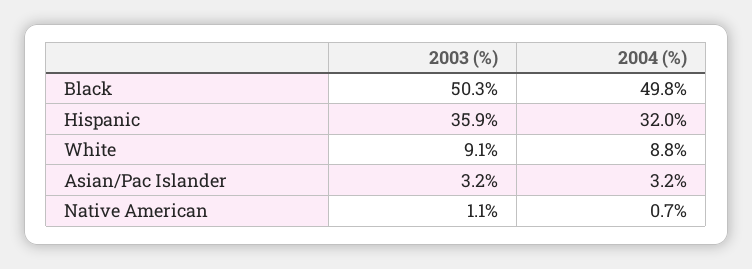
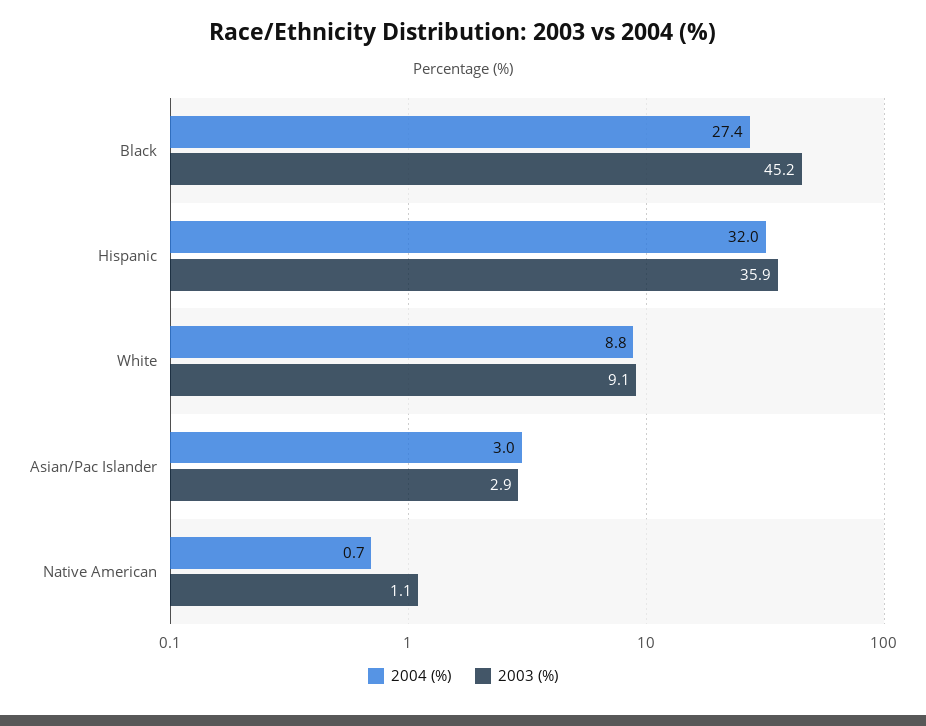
  {
    "2003 (%)": {
-     "Black": 50.3,
+     "Black": 45.2,
      "Hispanic": 35.9,
      "White": 9.1,
-     "Asian/Pac Islander": 3.2,
+     "Asian/Pac Islander": 2.9,
      "Native American": 1.1
    },
    "2004 (%)": {
-     "Black": 49.8,
+     "Black": 27.4,
      "Hispanic": 32,
      "White": 8.8,
-     "Asian/Pac Islander": 3.2,
+     "Asian/Pac Islander": 3,
      "Native American": 0.7
    }
  }

